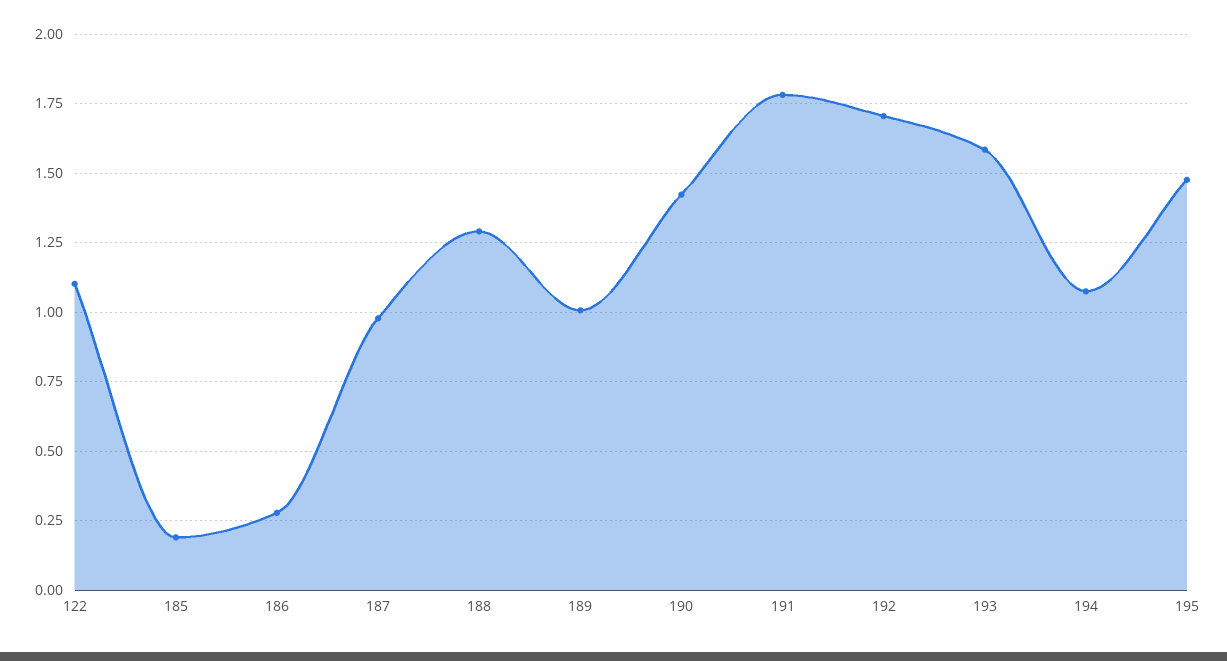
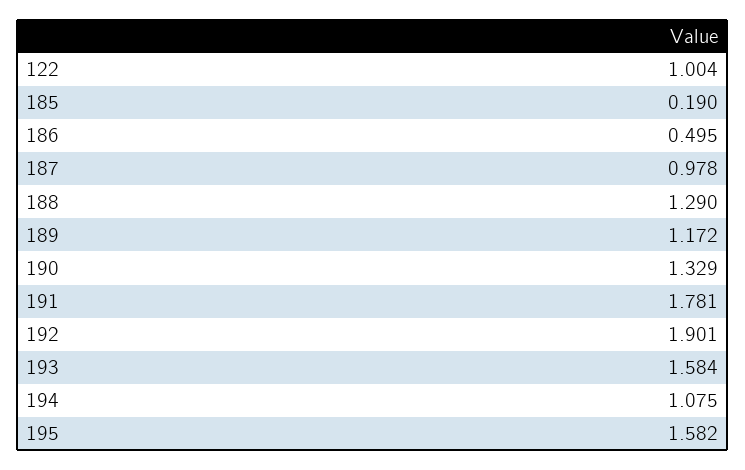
  {
-   "122": 1.1,
+   "122": 1.004,
    "185": 0.19,
-   "186": 0.275,
+   "186": 0.495,
    "187": 0.978,
    "188": 1.29,
-   "189": 1,
+   "189": 1.172,
-   "190": 1.425,
+   "190": 1.329,
    "191": 1.781,
-   "192": 1.7,
+   "192": 1.901,
    "193": 1.584,
    "194": 1.075,
-   "195": 1.475
+   "195": 1.582
  }

